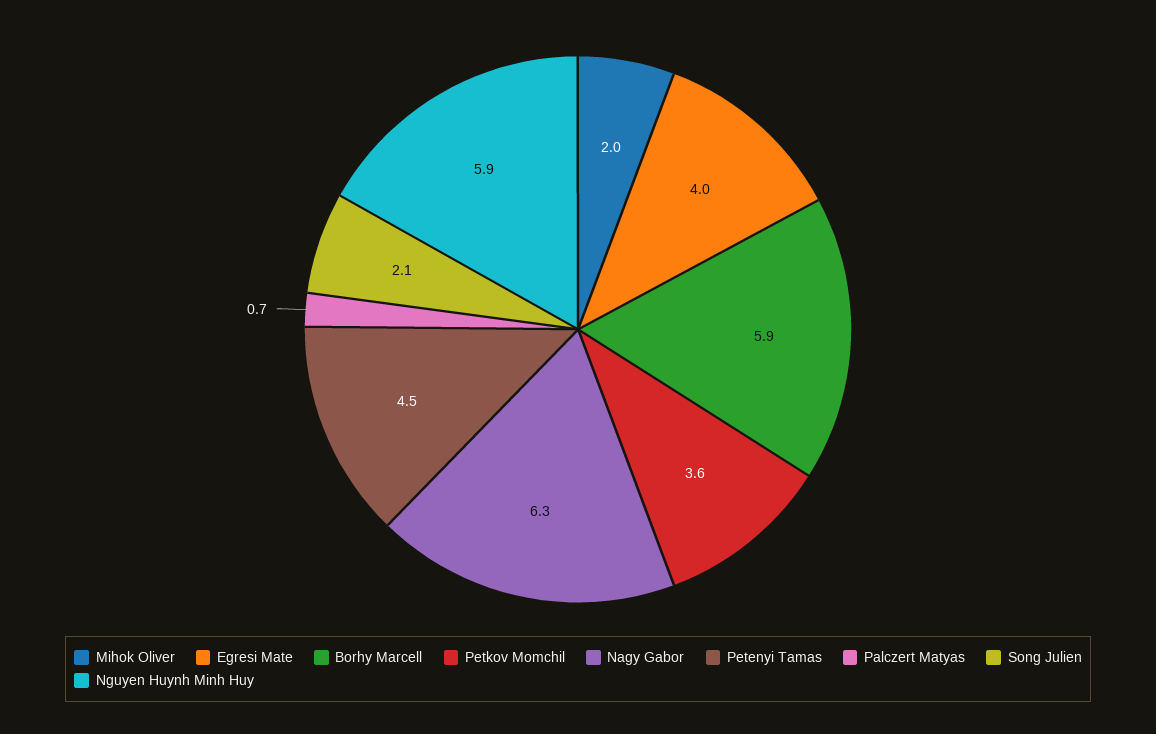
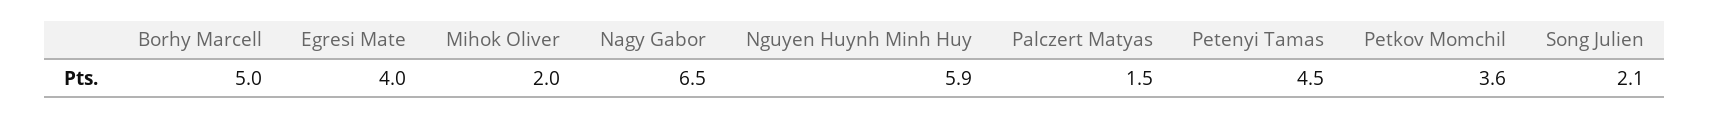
  {
    "Mihok Oliver": 2,
    "Egresi Mate": 4,
-   "Borhy Marcell": 5.9,
+   "Borhy Marcell": 5,
    "Petkov Momchil": 3.6,
-   "Nagy Gabor": 6.3,
+   "Nagy Gabor": 6.5,
    "Petenyi Tamas": 4.5,
-   "Palczert Matyas": 0.7,
+   "Palczert Matyas": 1.5,
    "Song Julien": 2.1,
    "Nguyen Huynh Minh Huy": 5.9
  }

